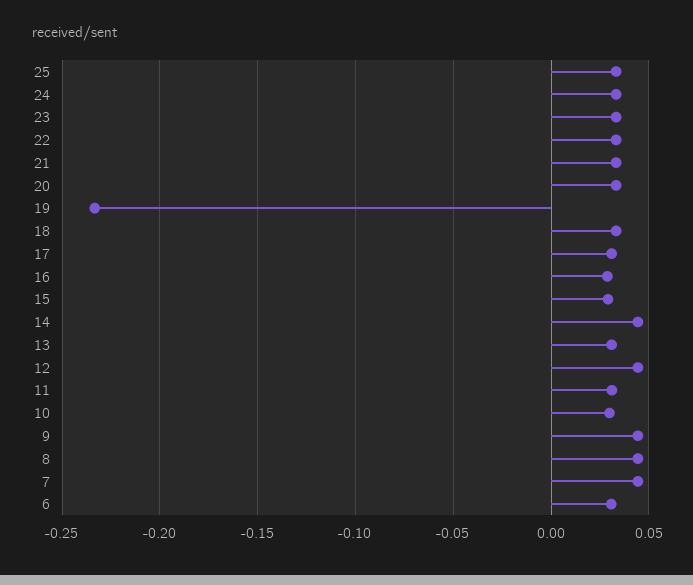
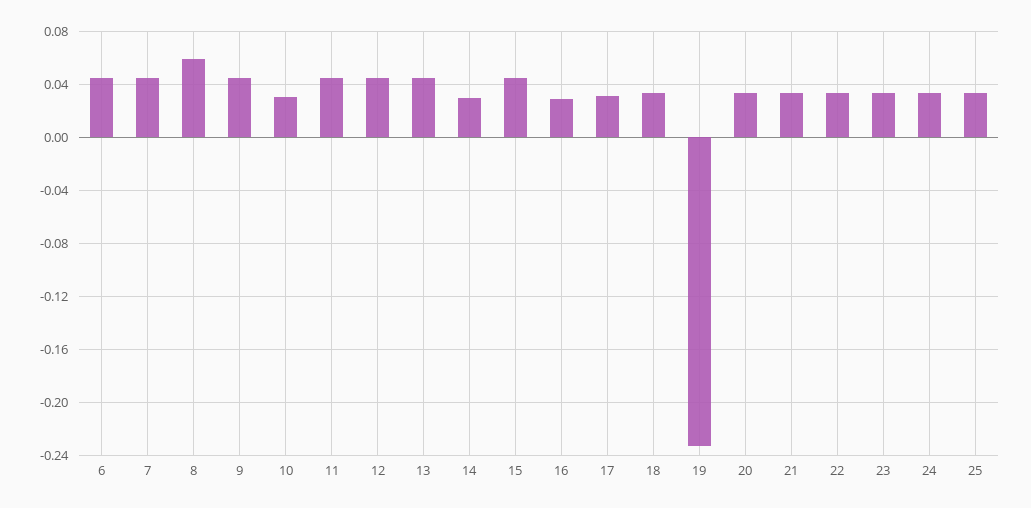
  {
    "25": 0.035,
    "24": 0.035,
    "23": 0.035,
    "22": 0.035,
    "21": 0.035,
    "20": 0.035,
    "19": -0.235,
    "18": 0.035,
    "17": 0.03,
    "16": 0.03,
-   "15": 0.03,
+   "15": 0.045,
-   "14": 0.045,
+   "14": 0.03,
-   "13": 0.03,
+   "13": 0.045,
    "12": 0.045,
-   "11": 0.03,
+   "11": 0.045,
    "10": 0.03,
    "9": 0.045,
-   "8": 0.045,
+   "8": 0.06,
    "7": 0.045,
-   "6": 0.03
+   "6": 0.045
  }

